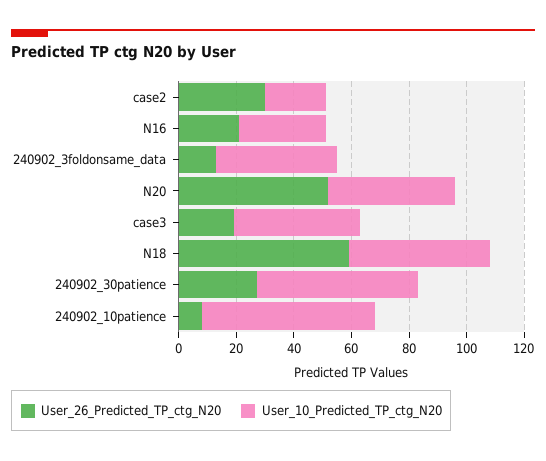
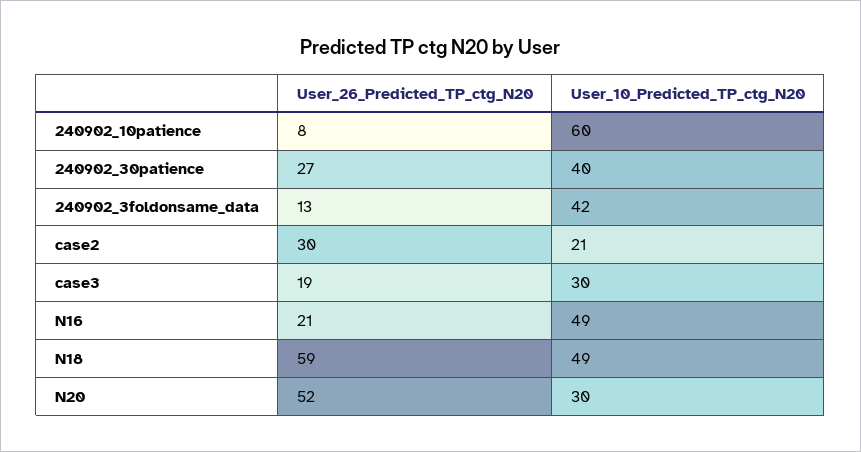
  {
    "User_26_Predicted_TP_ctg_N20": {
      "case2": 30,
      "N16": 21,
      "240902_3foldonsame_data": 13,
      "N20": 52,
      "case3": 19,
      "N18": 59,
      "240902_30patience": 27,
      "240902_10patience": 8
    },
    "User_10_Predicted_TP_ctg_N20": {
      "case2": 21,
-     "N16": 30,
+     "N16": 49,
      "240902_3foldonsame_data": 42,
-     "N20": 45,
+     "N20": 30,
-     "case3": 45,
+     "case3": 30,
      "N18": 49,
-     "240902_30patience": 55,
+     "240902_30patience": 40,
      "240902_10patience": 60
    }
  }

